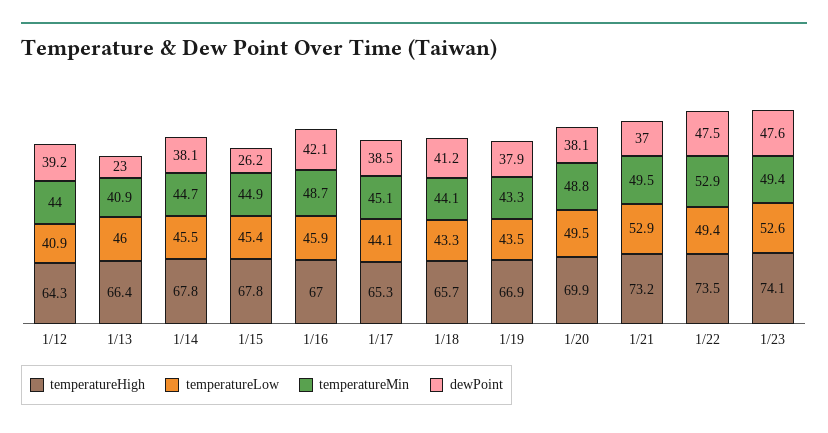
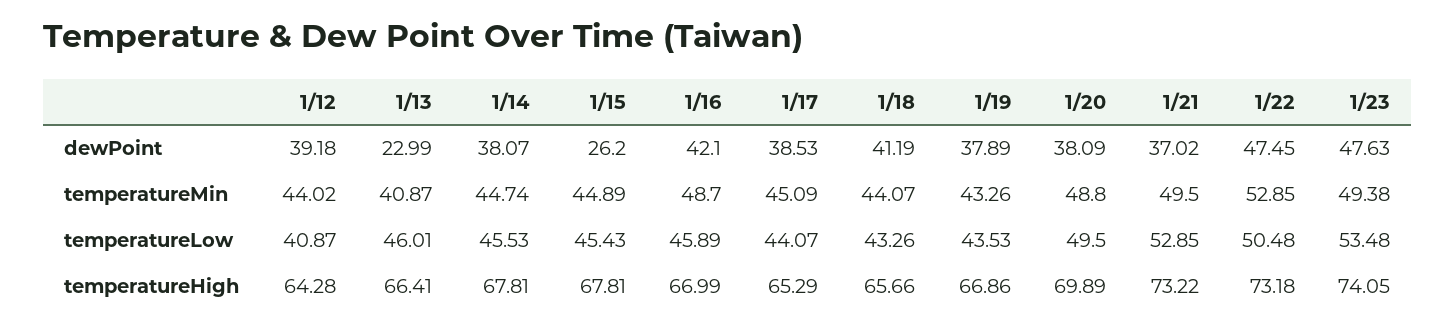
  {
    "temperatureHigh": {
      "1/12": 64.28,
      "1/13": 66.41,
      "1/14": 67.81,
      "1/15": 67.81,
      "1/16": 66.99,
      "1/17": 65.29,
      "1/18": 65.66,
      "1/19": 66.86,
      "1/20": 69.89,
      "1/21": 73.22,
-     "1/22": 73.5,
+     "1/22": 73.18,
      "1/23": 74.05
    },
    "temperatureLow": {
      "1/12": 40.87,
      "1/13": 46.01,
      "1/14": 45.53,
      "1/15": 45.43,
      "1/16": 45.89,
      "1/17": 44.07,
      "1/18": 43.26,
      "1/19": 43.53,
      "1/20": 49.5,
      "1/21": 52.85,
-     "1/22": 49.4,
+     "1/22": 50.48,
-     "1/23": 52.6
+     "1/23": 53.48
    },
    "temperatureMin": {
      "1/12": 44.02,
      "1/13": 40.87,
      "1/14": 44.74,
      "1/15": 44.89,
      "1/16": 48.7,
      "1/17": 45.09,
      "1/18": 44.07,
      "1/19": 43.26,
      "1/20": 48.8,
      "1/21": 49.5,
      "1/22": 52.85,
      "1/23": 49.38
    },
    "dewPoint": {
      "1/12": 39.18,
      "1/13": 22.99,
      "1/14": 38.07,
      "1/15": 26.2,
      "1/16": 42.1,
      "1/17": 38.53,
      "1/18": 41.19,
      "1/19": 37.89,
      "1/20": 38.09,
      "1/21": 37.02,
      "1/22": 47.45,
      "1/23": 47.63
    }
  }

